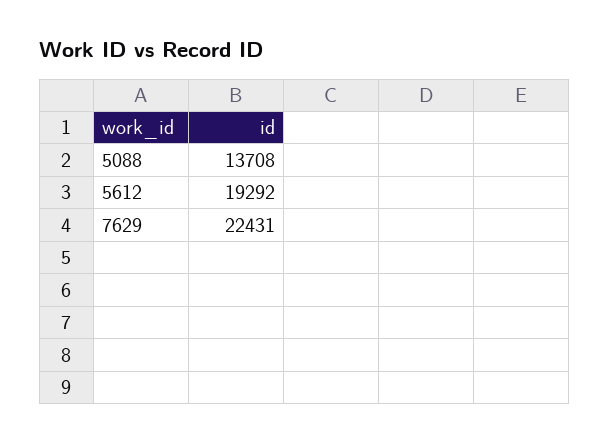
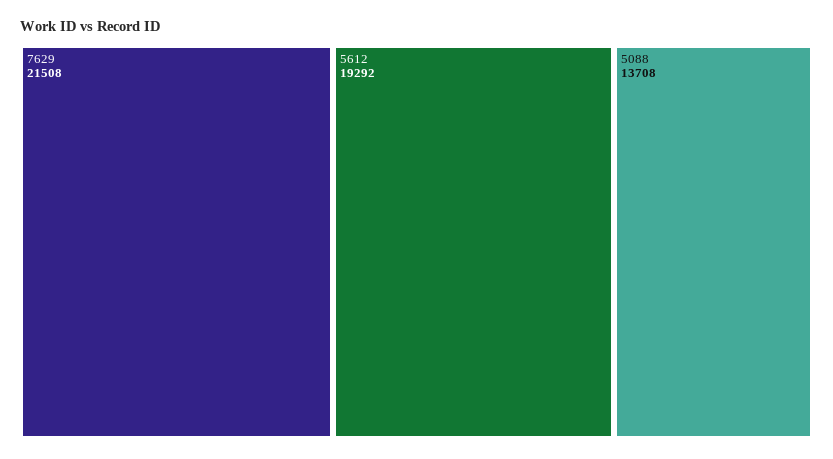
  {
    "5088": 13708,
    "5612": 19292,
-   "7629": 22431
+   "7629": 21508
  }

